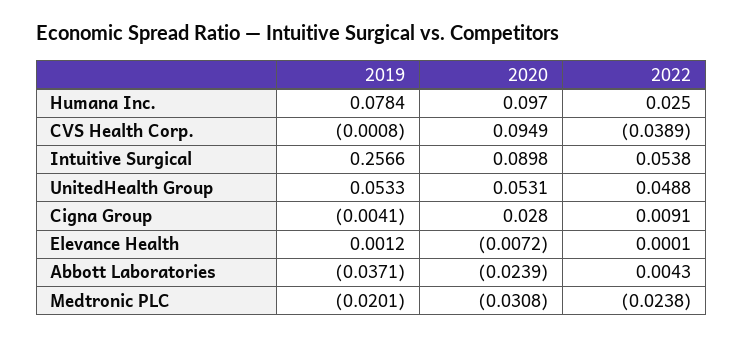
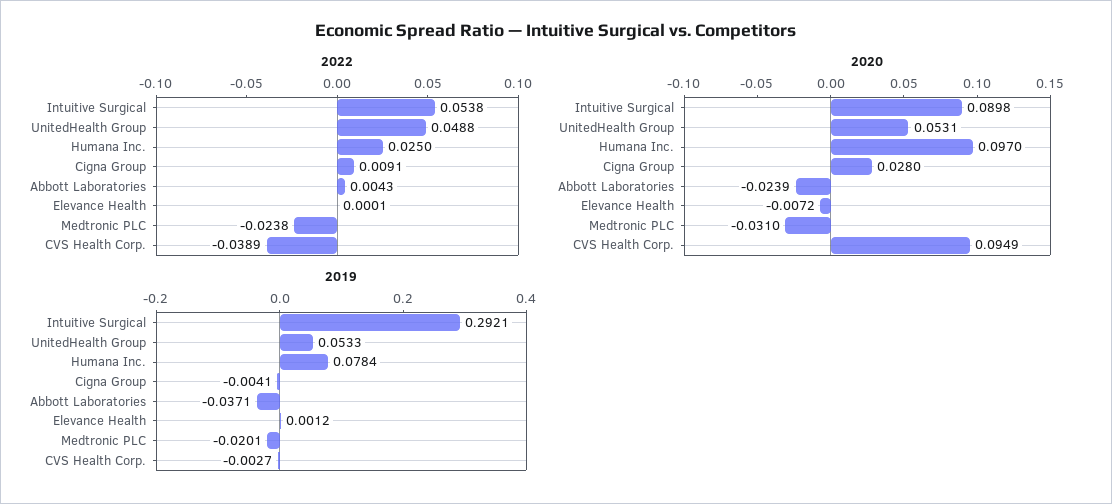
  {
    "2019": {
      "Humana Inc.": 0.0784,
-     "CVS Health Corp.": -0.0008,
+     "CVS Health Corp.": -0.0027,
-     "Intuitive Surgical": 0.2566,
+     "Intuitive Surgical": 0.2921,
      "UnitedHealth Group": 0.0533,
      "Cigna Group": -0.0041,
      "Elevance Health": 0.0012,
      "Abbott Laboratories": -0.0371,
      "Medtronic PLC": -0.0201
    },
    "2020": {
      "Humana Inc.": 0.097,
      "CVS Health Corp.": 0.0949,
      "Intuitive Surgical": 0.0898,
      "UnitedHealth Group": 0.0531,
      "Cigna Group": 0.028,
      "Elevance Health": -0.0072,
      "Abbott Laboratories": -0.0239,
-     "Medtronic PLC": -0.0308
+     "Medtronic PLC": -0.031
    },
    "2022": {
      "Humana Inc.": 0.025,
      "CVS Health Corp.": -0.0389,
      "Intuitive Surgical": 0.0538,
      "UnitedHealth Group": 0.0488,
      "Cigna Group": 0.0091,
      "Elevance Health": 0.0001,
      "Abbott Laboratories": 0.0043,
      "Medtronic PLC": -0.0238
    }
  }

